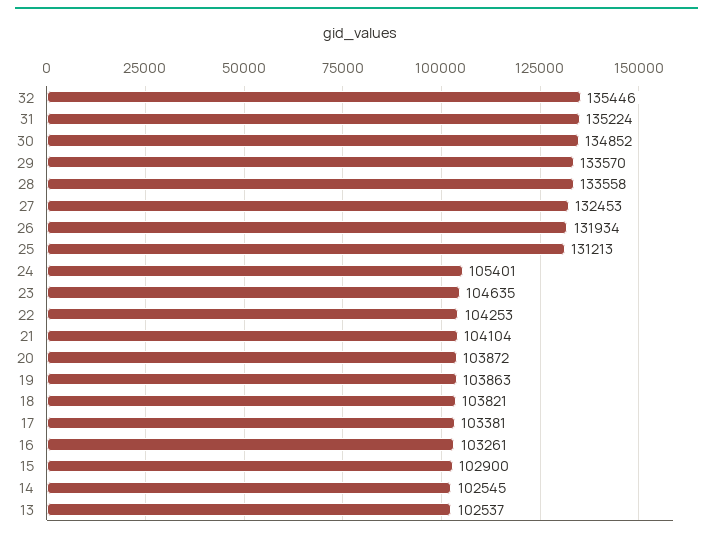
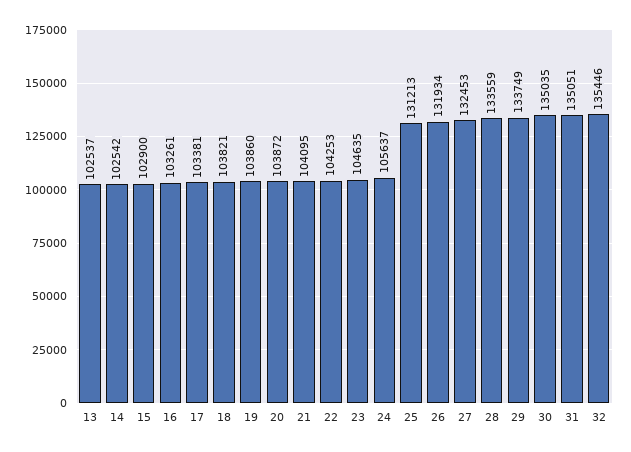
  {
    "32": 135446,
-   "31": 135224,
+   "31": 135051,
-   "30": 134852,
+   "30": 135035,
-   "29": 133570,
+   "29": 133749,
-   "28": 133558,
+   "28": 133559,
    "27": 132453,
    "26": 131934,
    "25": 131213,
-   "24": 105401,
+   "24": 105637,
    "23": 104635,
    "22": 104253,
-   "21": 104104,
+   "21": 104095,
    "20": 103872,
-   "19": 103863,
+   "19": 103860,
    "18": 103821,
    "17": 103381,
    "16": 103261,
    "15": 102900,
-   "14": 102545,
+   "14": 102542,
    "13": 102537
  }

